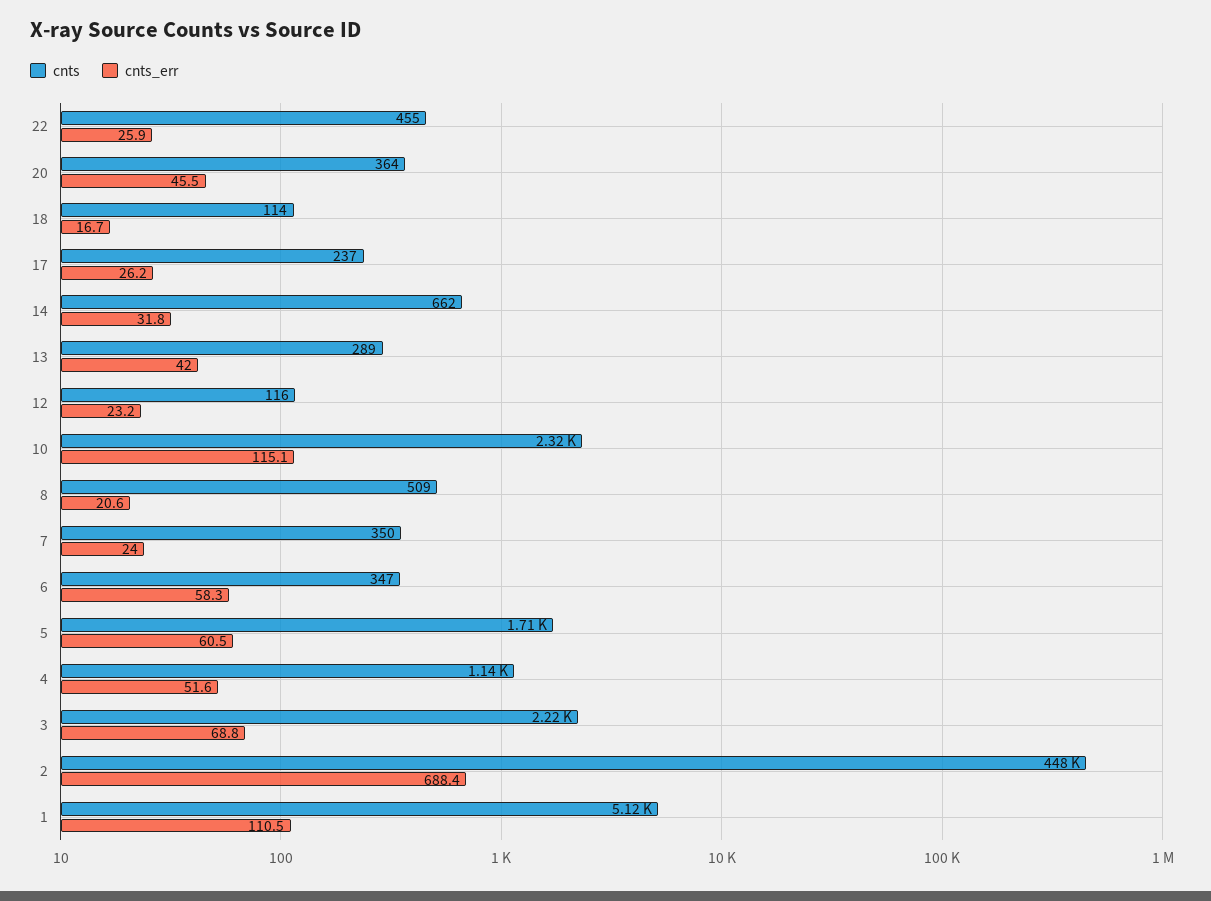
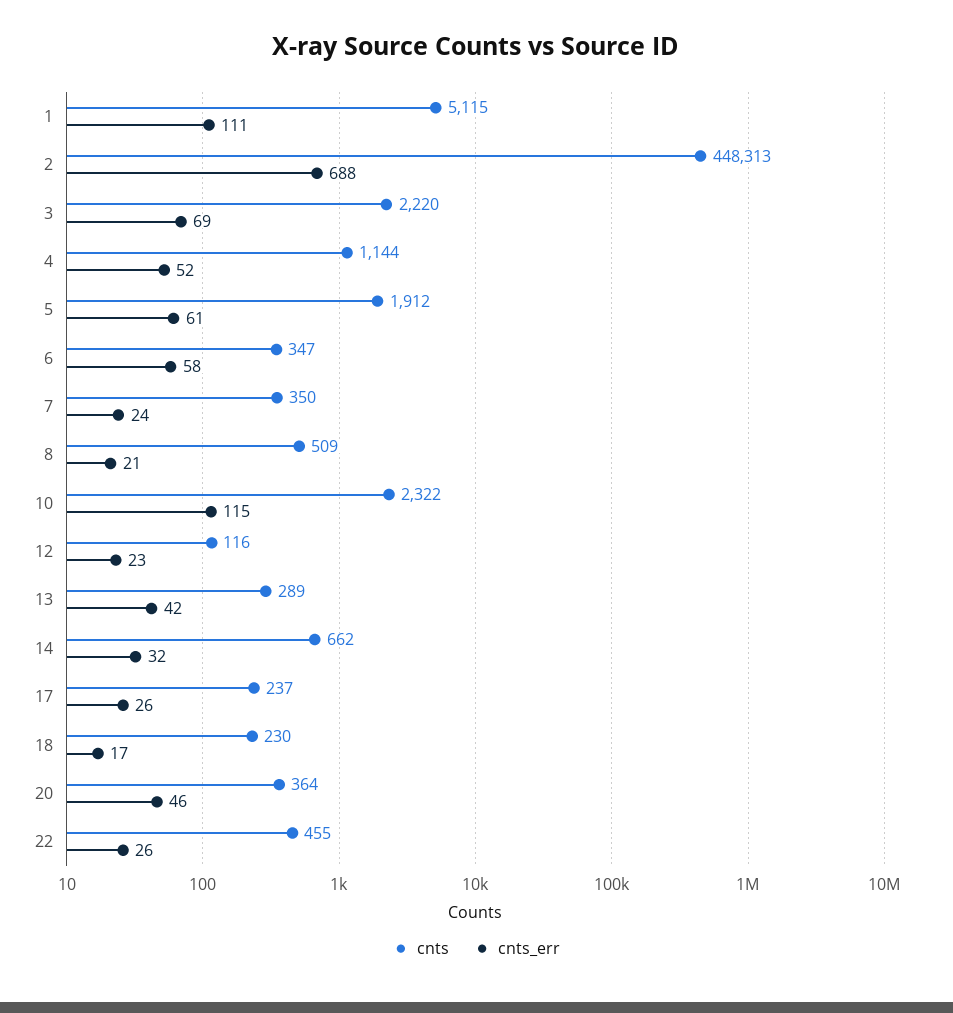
  {
    "cnts": {
      "22": 455,
      "20": 364,
-     "18": 114,
+     "18": 230,
      "17": 237,
      "14": 662,
      "13": 289,
      "12": 116,
      "10": 2322,
      "8": 509,
      "7": 350,
      "6": 347,
-     "5": 1710,
+     "5": 1912,
      "4": 1144,
      "3": 2220,
      "2": 448313,
      "1": 5115
    },
    "cnts_err": {
      "22": 25.9,
      "20": 45.5,
      "18": 16.7,
      "17": 26.2,
      "14": 31.8,
      "13": 42,
      "12": 23.2,
      "10": 115.1,
      "8": 20.6,
      "7": 24,
      "6": 58.3,
      "5": 60.5,
      "4": 51.6,
      "3": 68.8,
      "2": 688.4,
      "1": 110.5
    }
  }

